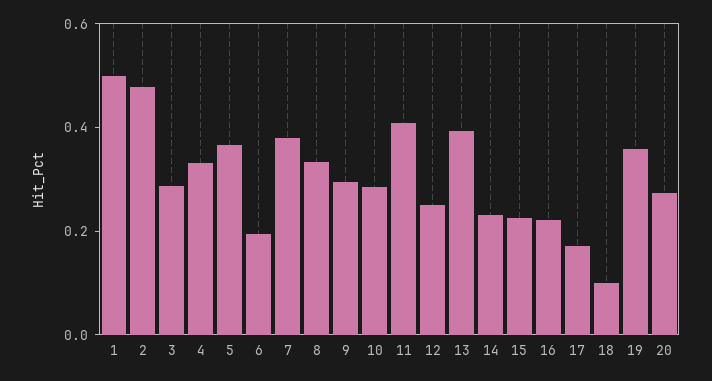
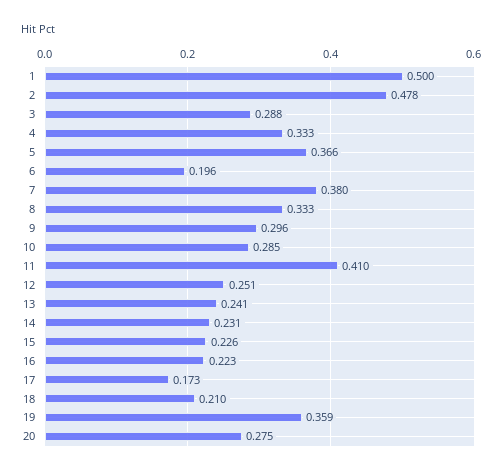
  {
    "1": 0.5,
    "2": 0.478,
    "3": 0.288,
    "4": 0.333,
    "5": 0.366,
    "6": 0.196,
    "7": 0.38,
    "8": 0.333,
    "9": 0.296,
    "10": 0.285,
    "11": 0.41,
    "12": 0.251,
-   "13": 0.4,
+   "13": 0.241,
    "14": 0.231,
    "15": 0.226,
    "16": 0.223,
    "17": 0.173,
-   "18": 0.1,
+   "18": 0.21,
    "19": 0.359,
    "20": 0.275
  }

